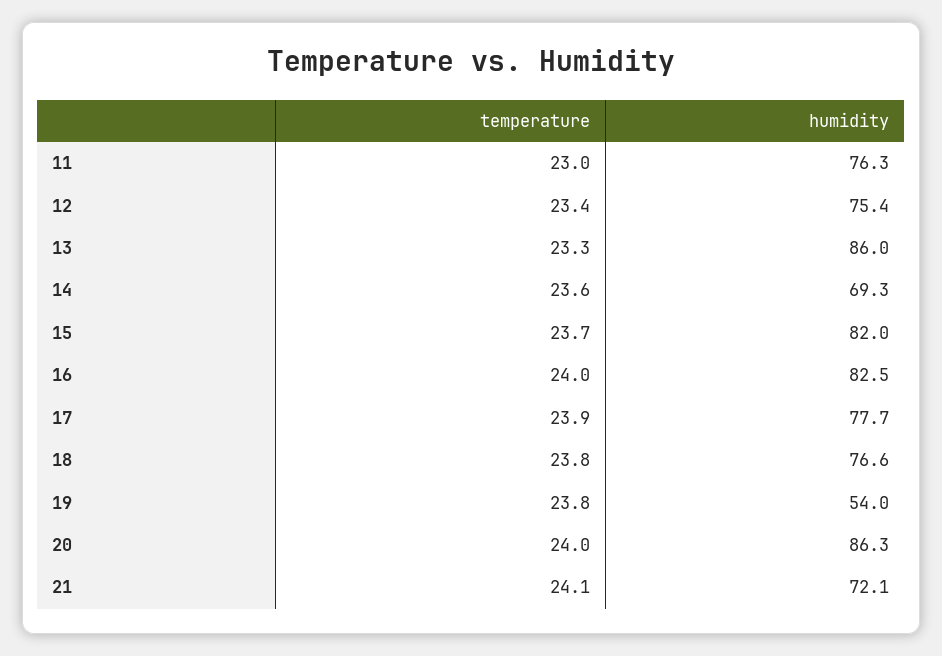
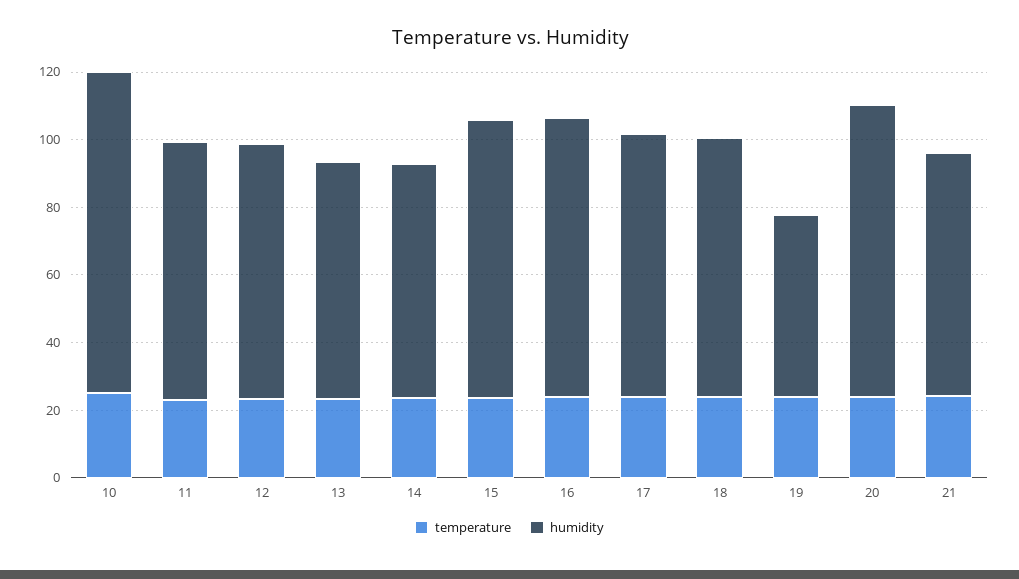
  {
    "temperature": {
      "11": 23,
      "12": 23.4,
      "13": 23.3,
      "14": 23.6,
      "15": 23.7,
      "16": 24,
      "17": 23.9,
      "18": 23.8,
      "19": 23.8,
      "20": 24,
-     "21": 24.1
+     "21": 24.1,
+     "10": 25
    },
    "humidity": {
      "11": 76.3,
      "12": 75.4,
-     "13": 86,
+     "13": 70,
      "14": 69.3,
      "15": 82,
      "16": 82.5,
      "17": 77.7,
      "18": 76.6,
      "19": 54,
      "20": 86.3,
-     "21": 72.1
+     "21": 72.1,
+     "10": 95
    }
  }

